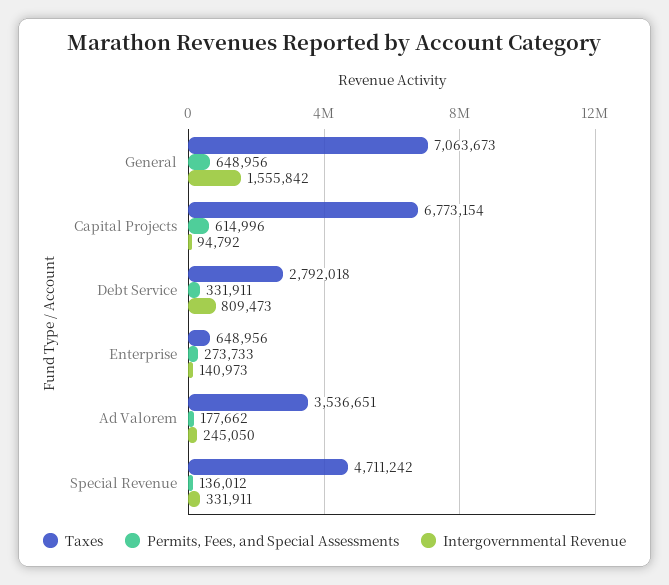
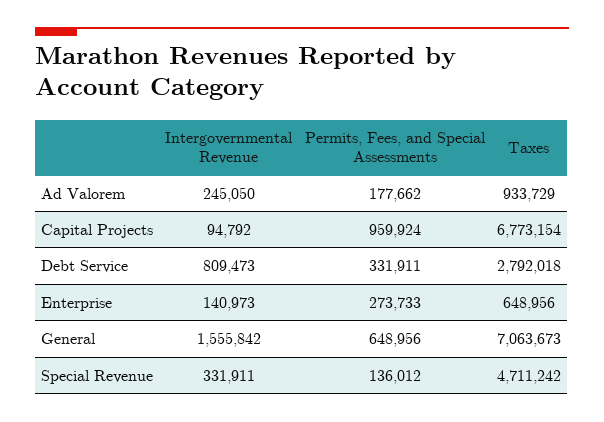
  {
    "Taxes": {
      "General": 7063673,
      "Capital Projects": 6773154,
      "Debt Service": 2792018,
      "Enterprise": 648956,
-     "Ad Valorem": 3536651,
+     "Ad Valorem": 933729,
      "Special Revenue": 4711242
    },
    "Permits, Fees, and Special Assessments": {
      "General": 648956,
-     "Capital Projects": 614996,
+     "Capital Projects": 959924,
      "Debt Service": 331911,
      "Enterprise": 273733,
      "Ad Valorem": 177662,
      "Special Revenue": 136012
    },
    "Intergovernmental Revenue": {
      "General": 1555842,
      "Capital Projects": 94792,
      "Debt Service": 809473,
      "Enterprise": 140973,
      "Ad Valorem": 245050,
      "Special Revenue": 331911
    }
  }

